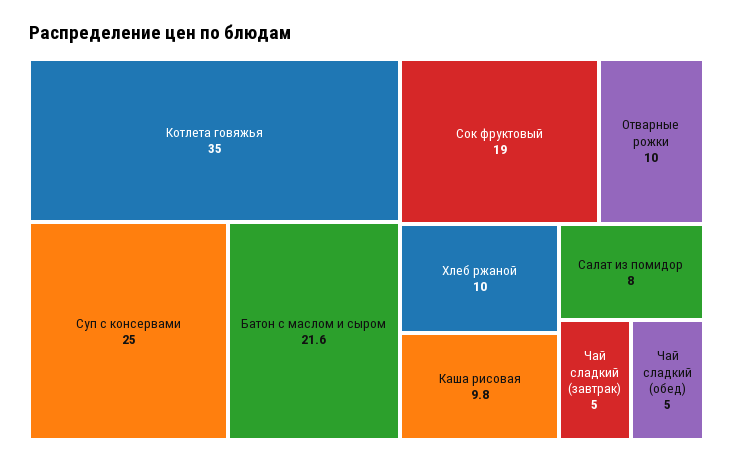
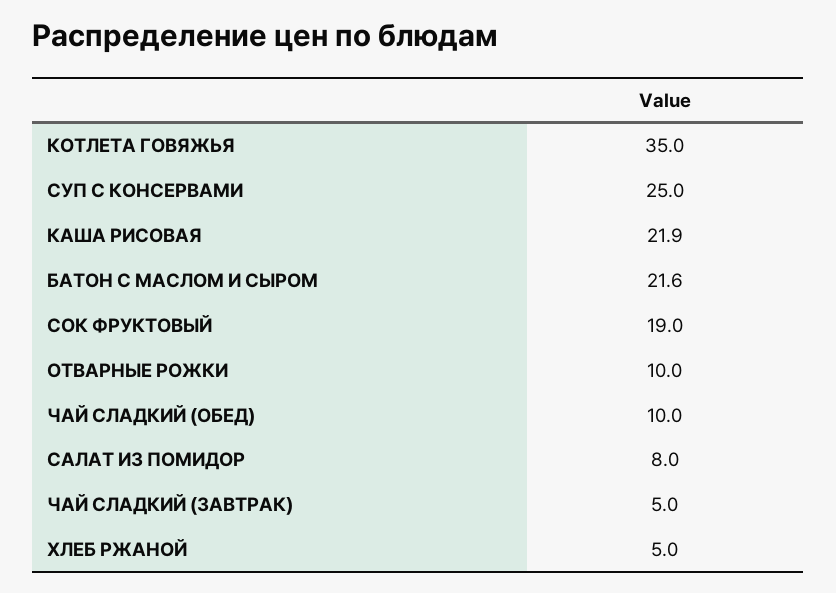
  {
    "Котлета говяжья": 35,
    "Суп c консервами": 25,
    "Батон с маслом и сыром": 21.6,
    "Сок фруктовый": 19,
    "Отварные рожки": 10,
-   "Хлеб ржаной": 10,
+   "Хлеб ржаной": 5,
-   "Каша рисовая": 9.8,
+   "Каша рисовая": 21.9,
    "Салат из помидор": 8,
    "Чай сладкий (завтрак)": 5,
-   "Чай сладкий (обед)": 5
+   "Чай сладкий (обед)": 10
  }

